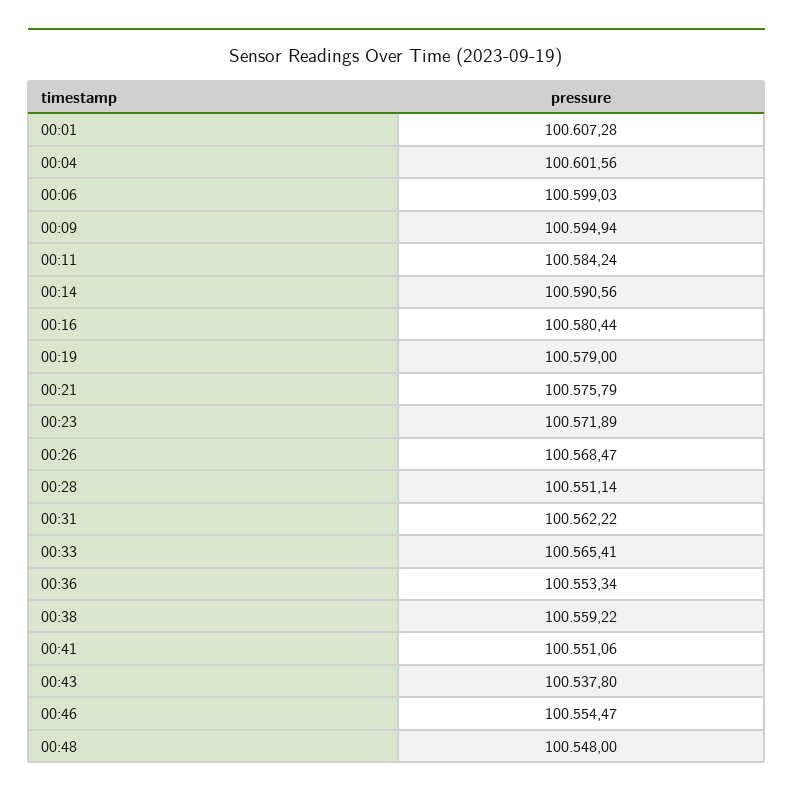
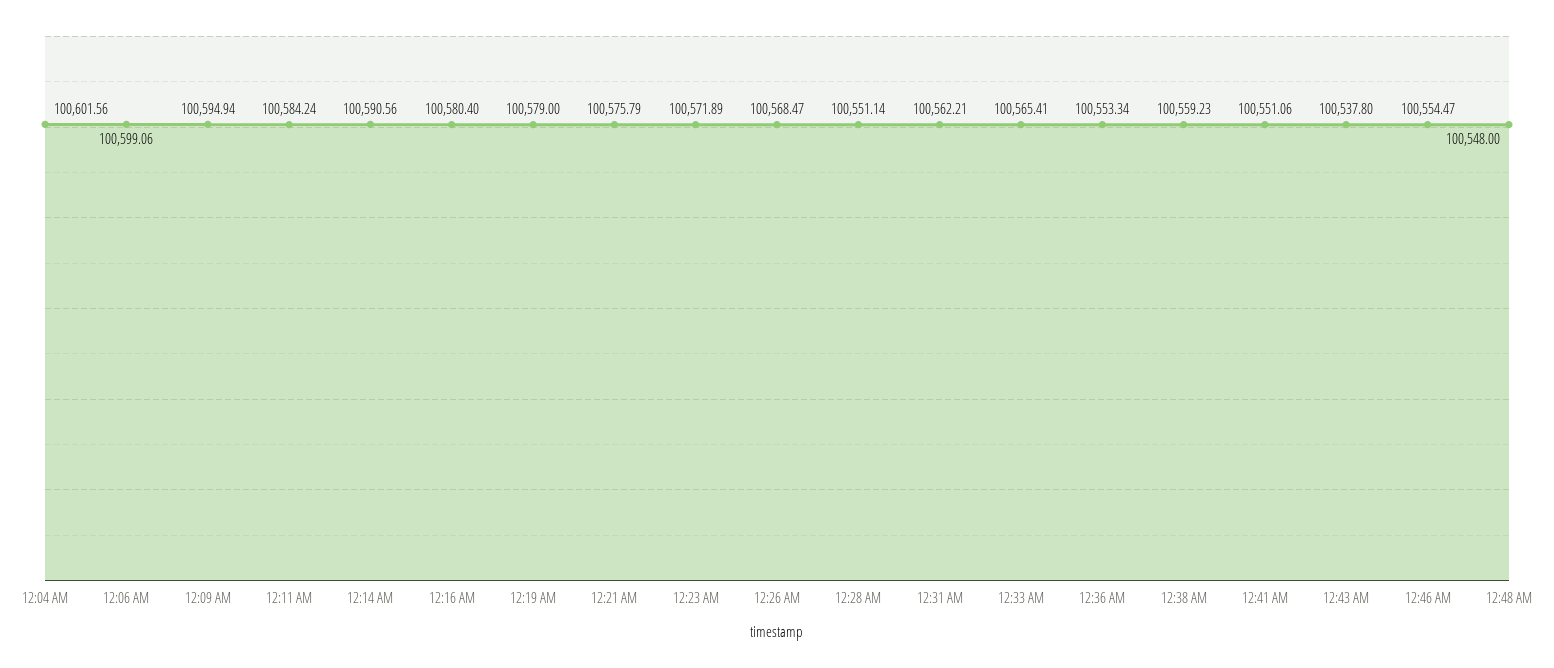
  {
-   "00:01": 100607.28,
    "00:04": 100601.56,
-   "00:06": 100599.03,
+   "00:06": 100599.06,
    "00:09": 100594.94,
    "00:11": 100584.24,
    "00:14": 100590.56,
-   "00:16": 100580.44,
+   "00:16": 100580.4,
    "00:19": 100579,
    "00:21": 100575.79,
    "00:23": 100571.89,
    "00:26": 100568.47,
    "00:28": 100551.14,
-   "00:31": 100562.22,
+   "00:31": 100562.21,
    "00:33": 100565.41,
    "00:36": 100553.34,
-   "00:38": 100559.22,
+   "00:38": 100559.23,
    "00:41": 100551.06,
    "00:43": 100537.8,
    "00:46": 100554.47,
    "00:48": 100548
  }

